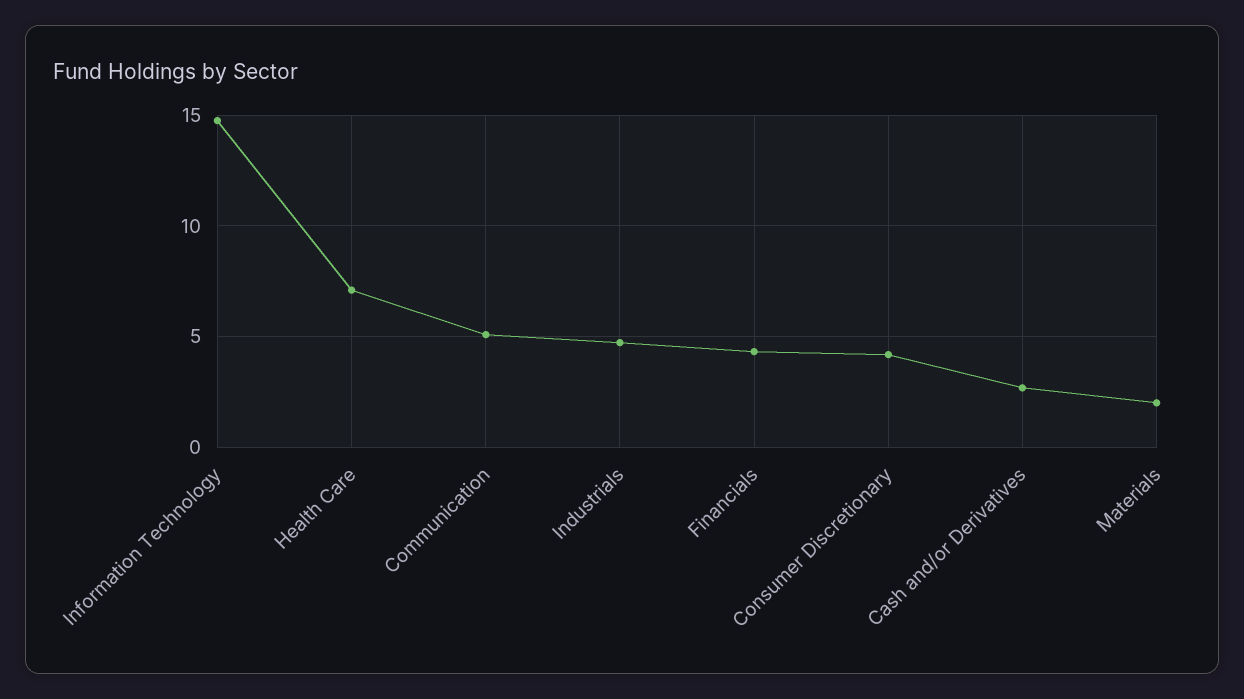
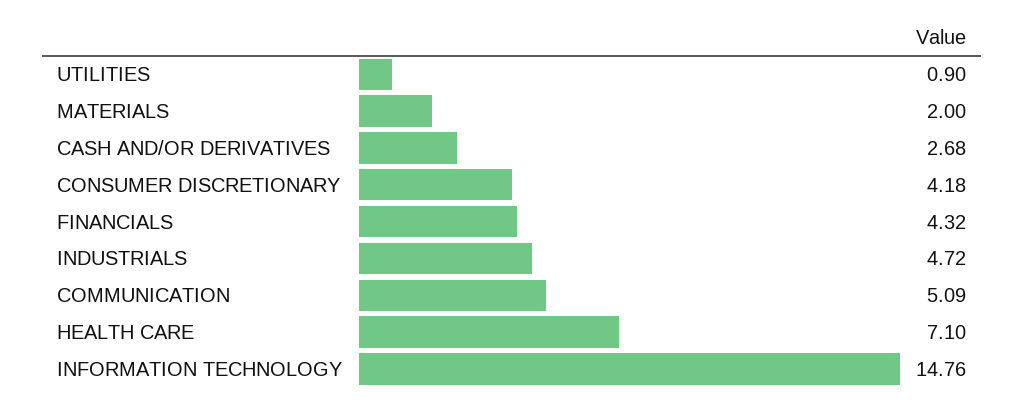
  {
    "Information Technology": 14.76,
    "Health Care": 7.1,
    "Communication": 5.09,
    "Industrials": 4.72,
    "Financials": 4.32,
    "Consumer Discretionary": 4.18,
    "Cash and/or Derivatives": 2.68,
-   "Materials": 2
+   "Materials": 2,
+   "UTILITIES": 0.9
  }

